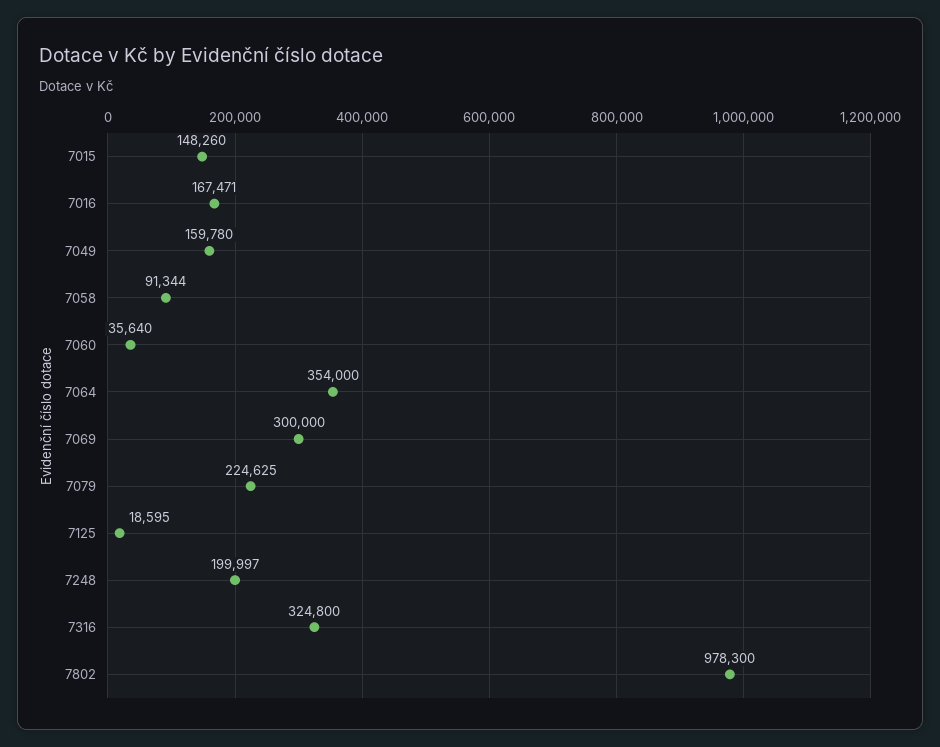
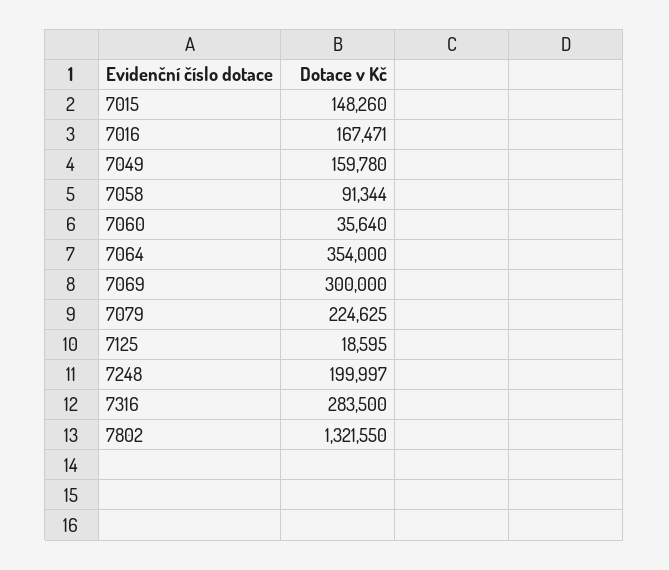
  {
    "7015": 148260,
    "7016": 167471,
    "7049": 159780,
    "7058": 91344,
    "7060": 35640,
    "7064": 354000,
    "7069": 300000,
    "7079": 224625,
    "7125": 18595,
    "7248": 199997,
-   "7316": 324800,
+   "7316": 283500,
-   "7802": 978300
+   "7802": 1321550
  }

